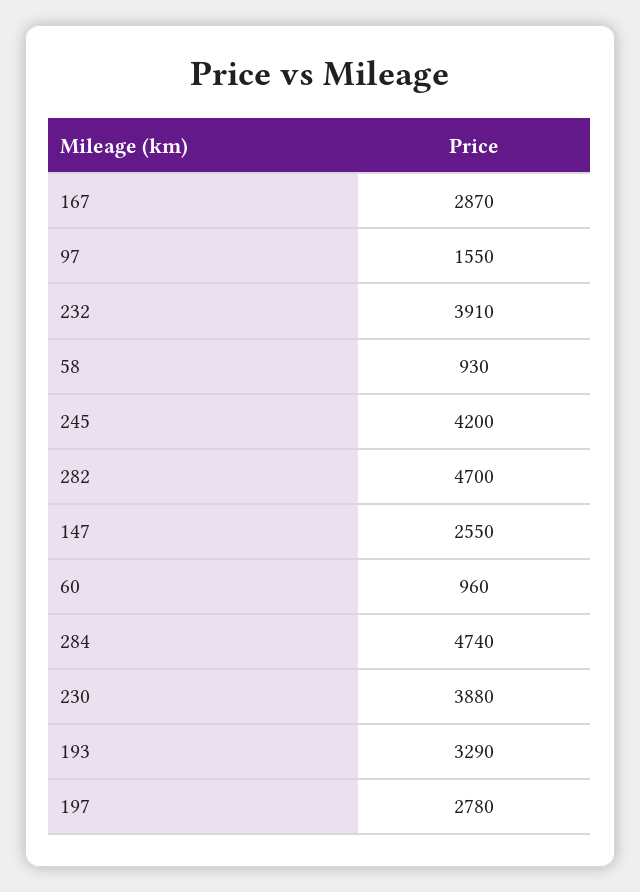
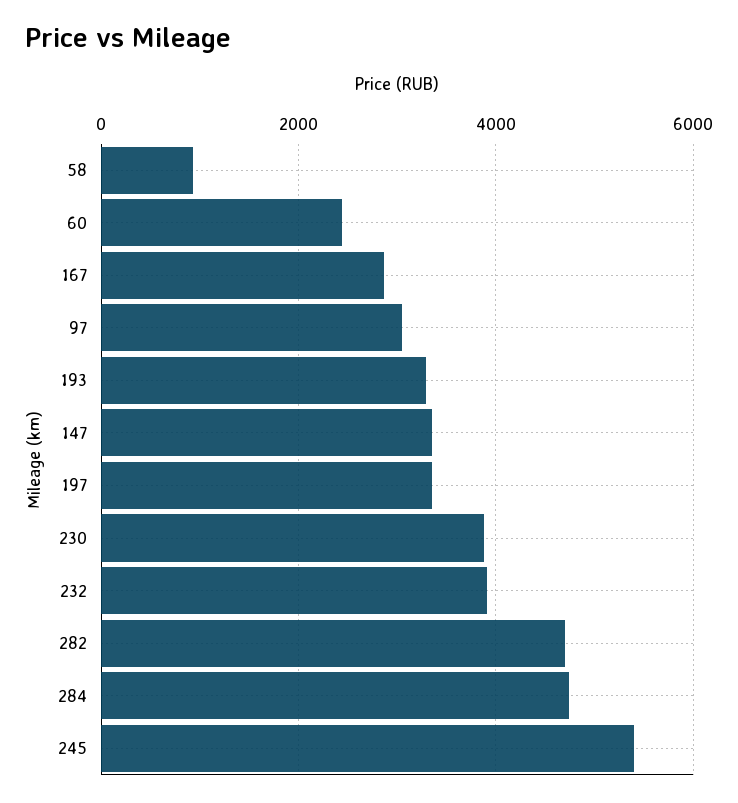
  {
    "167": 2870,
-   "97": 1550,
+   "97": 3000,
    "232": 3910,
    "58": 930,
-   "245": 4200,
+   "245": 5400,
    "282": 4700,
-   "147": 2550,
+   "147": 3400,
-   "60": 960,
+   "60": 2400,
    "284": 4740,
    "230": 3880,
    "193": 3290,
-   "197": 2780
+   "197": 3400
  }

